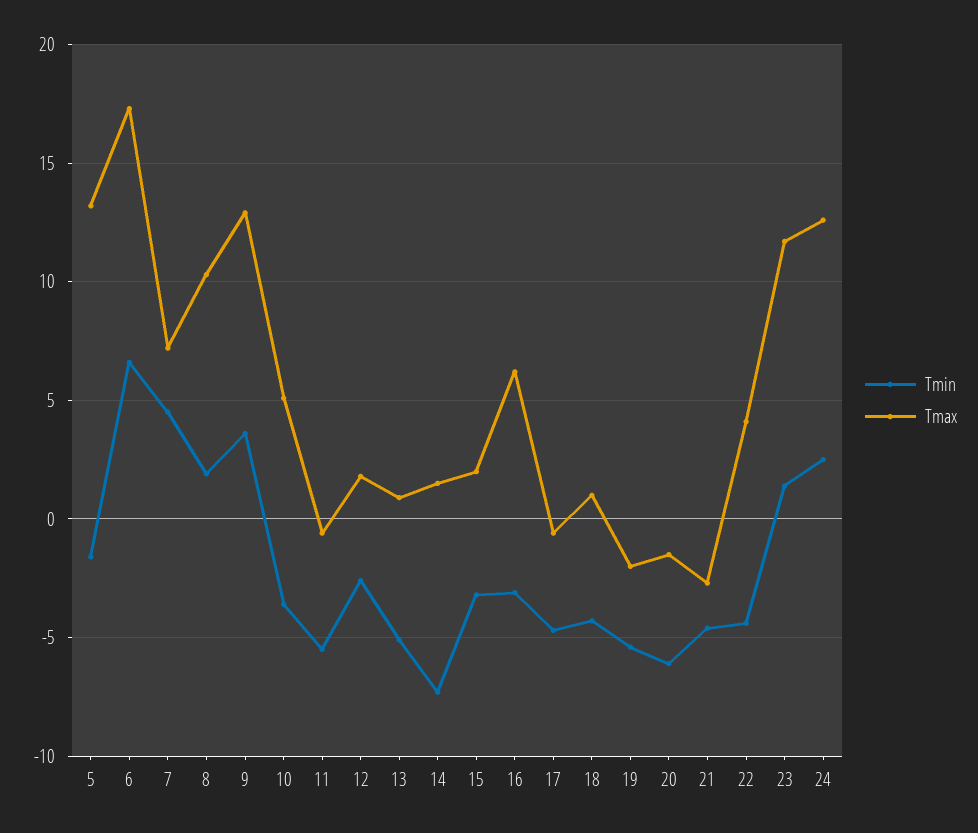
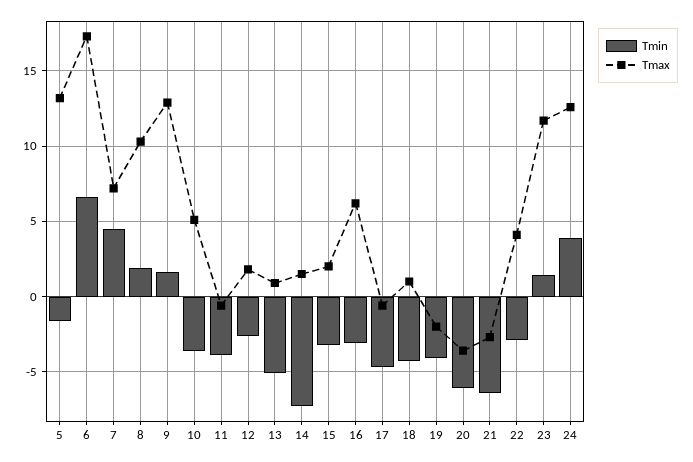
  {
    "Tmin": {
      "5": -1.5,
      "6": 6.5,
      "7": 4.5,
      "8": 2,
-     "9": 3.5,
+     "9": 1.5,
      "10": -3.5,
-     "11": -5.5,
+     "11": -4,
      "12": -2.5,
      "13": -5,
      "14": -7.5,
      "15": -3,
      "16": -3,
      "17": -4.5,
      "18": -4.5,
-     "19": -5.5,
+     "19": -4,
      "20": -6,
-     "21": -4.5,
+     "21": -6.5,
-     "22": -4.5,
+     "22": -3,
      "23": 1.5,
-     "24": 2.5
+     "24": 4
    },
    "Tmax": {
      "5": 13,
      "6": 17.5,
      "7": 7,
      "8": 10.5,
      "9": 13,
      "10": 5,
      "11": -0.5,
      "12": 2,
      "13": 1,
      "14": 1.5,
      "15": 2,
      "16": 6,
      "17": -0.5,
      "18": 1,
      "19": -2,
-     "20": -1.5,
+     "20": -3.5,
      "21": -2.5,
      "22": 4,
      "23": 11.5,
      "24": 12.5
    }
  }

